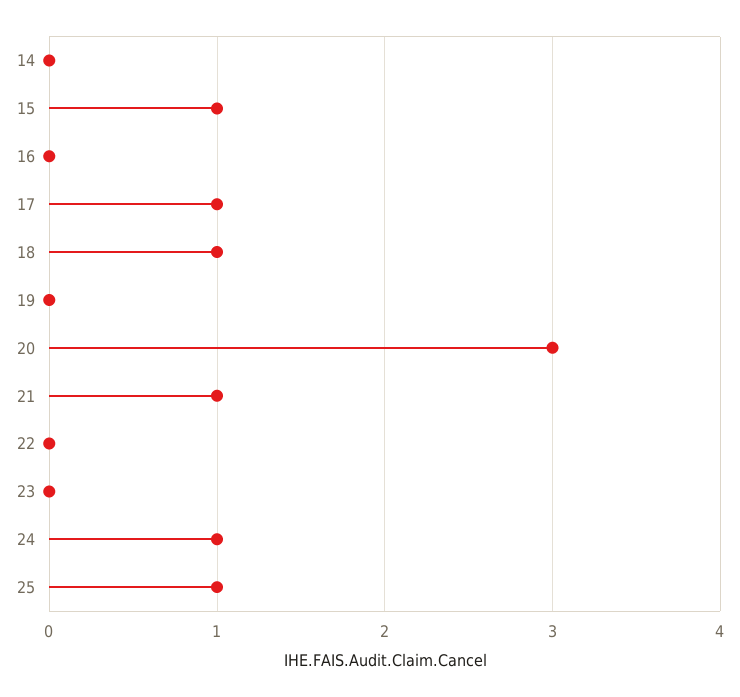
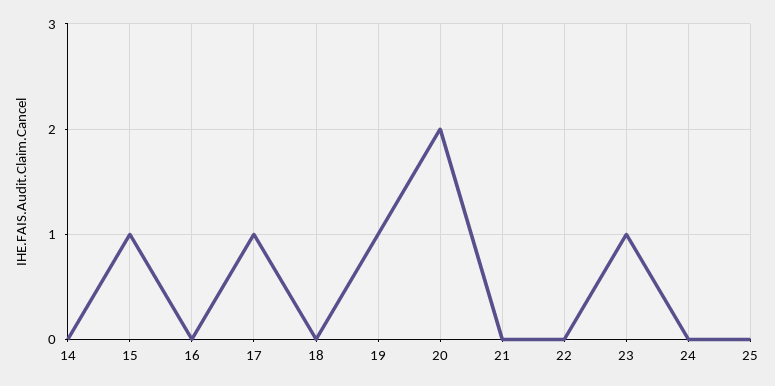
  {
    "14": 0,
    "15": 1,
    "16": 0,
    "17": 1,
-   "18": 1,
+   "18": 0,
-   "19": 0,
+   "19": 1,
-   "20": 3,
+   "20": 2,
-   "21": 1,
+   "21": 0,
    "22": 0,
-   "23": 0,
+   "23": 1,
-   "24": 1,
+   "24": 0,
-   "25": 1
+   "25": 0
  }

